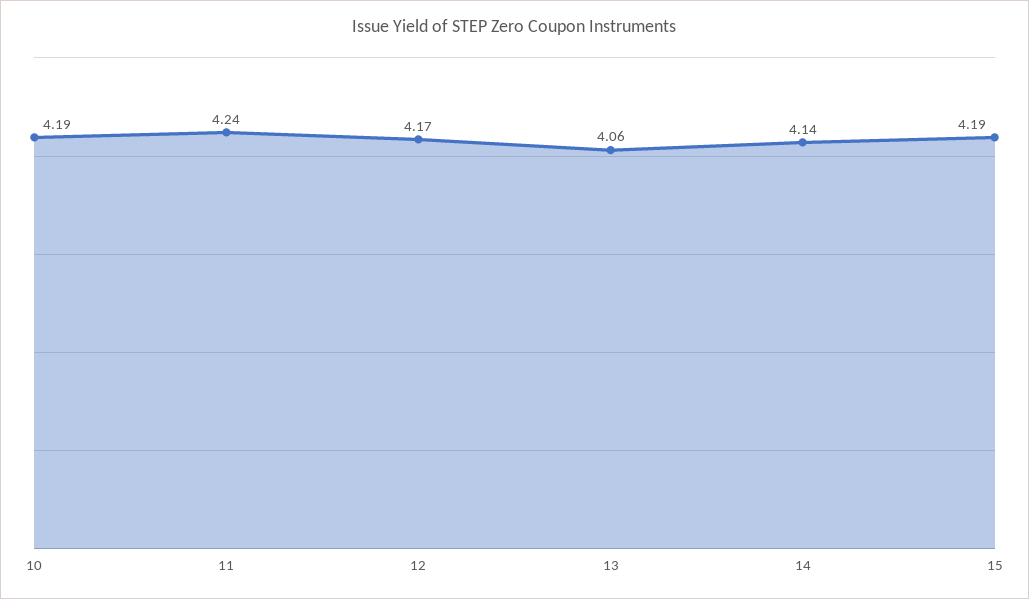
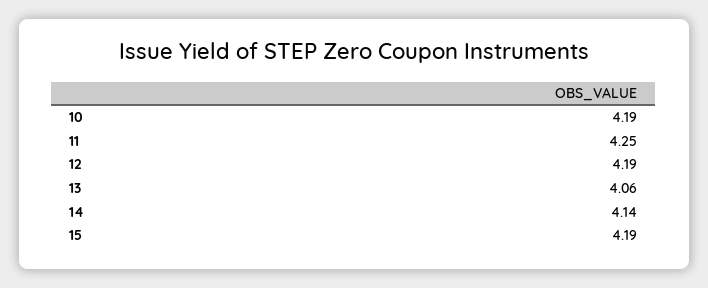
  {
    "10": 4.19,
-   "11": 4.24,
+   "11": 4.25,
-   "12": 4.17,
+   "12": 4.19,
    "13": 4.06,
    "14": 4.14,
    "15": 4.19
  }

